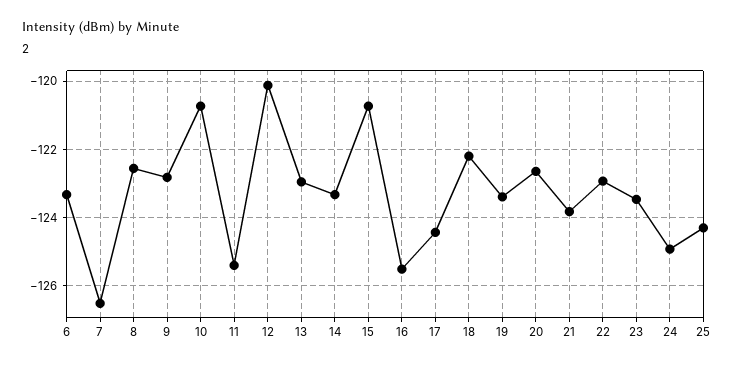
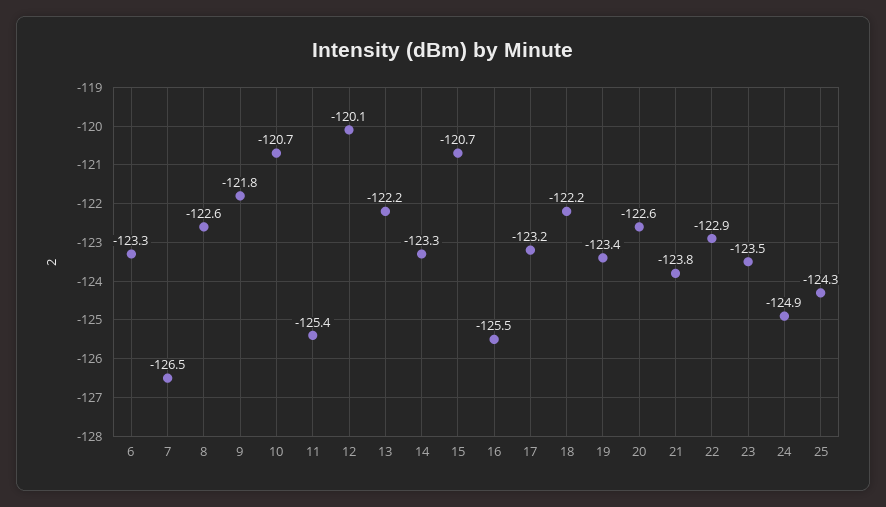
  {
    "6": -123.3,
    "7": -126.5,
    "8": -122.6,
-   "9": -122.8,
+   "9": -121.8,
    "10": -120.7,
    "11": -125.4,
    "12": -120.1,
-   "13": -123,
+   "13": -122.2,
    "14": -123.3,
    "15": -120.7,
    "16": -125.5,
-   "17": -124.4,
+   "17": -123.2,
    "18": -122.2,
    "19": -123.4,
    "20": -122.6,
    "21": -123.8,
    "22": -122.9,
    "23": -123.5,
    "24": -124.9,
    "25": -124.3
  }

